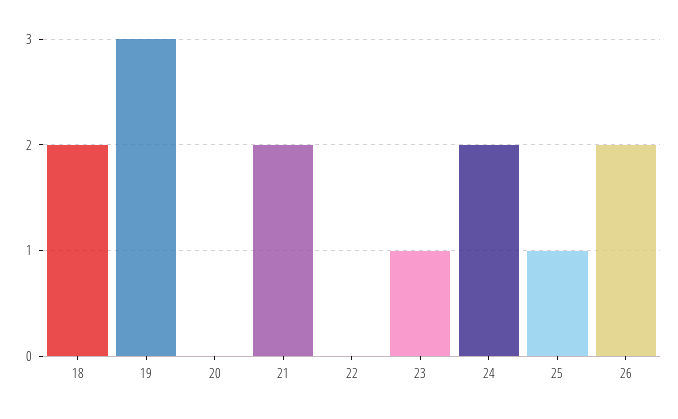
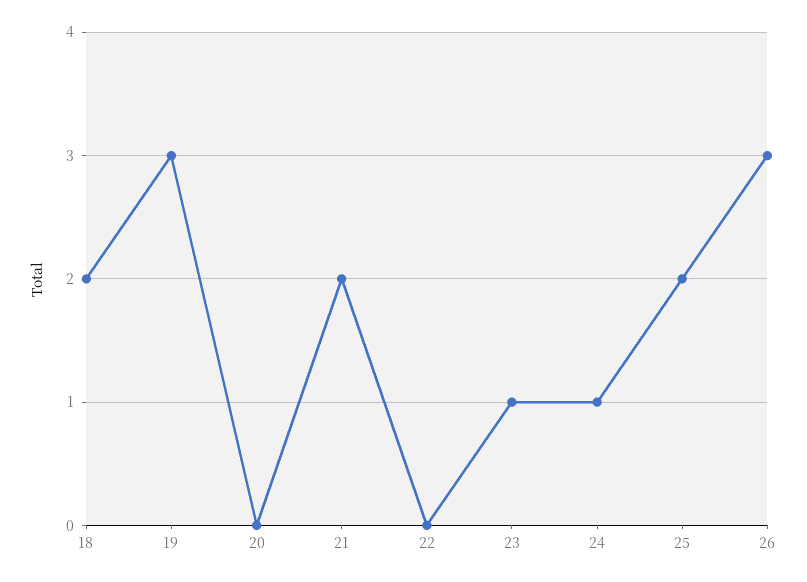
  {
    "18": 2,
    "19": 3,
    "20": 0,
    "21": 2,
    "22": 0,
    "23": 1,
-   "24": 2,
+   "24": 1,
-   "25": 1,
+   "25": 2,
-   "26": 2
+   "26": 3
  }

